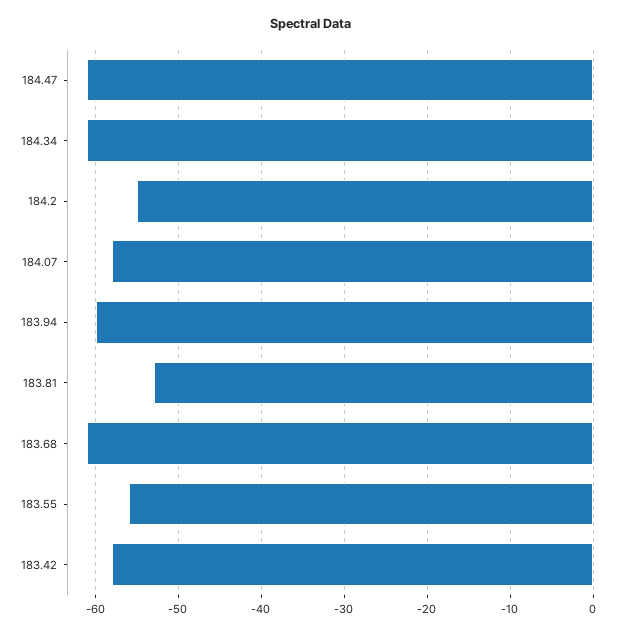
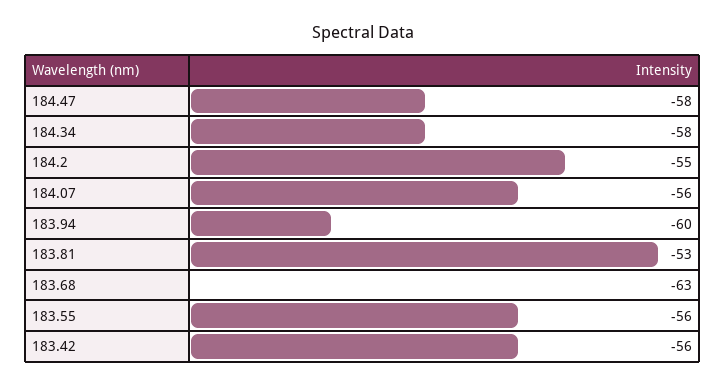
  {
-   "184.47": -61,
+   "184.47": -58,
-   "184.34": -61,
+   "184.34": -58,
    "184.2": -55,
-   "184.07": -58,
+   "184.07": -56,
    "183.94": -60,
    "183.81": -53,
-   "183.68": -61,
+   "183.68": -63,
    "183.55": -56,
-   "183.42": -58
+   "183.42": -56
  }

